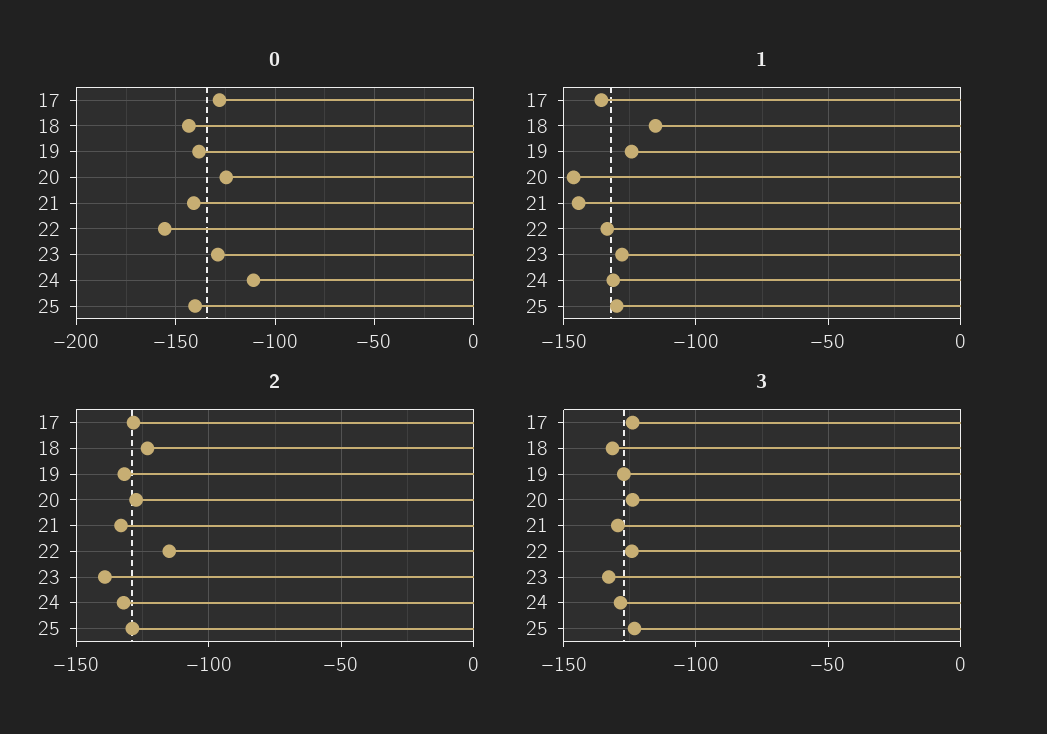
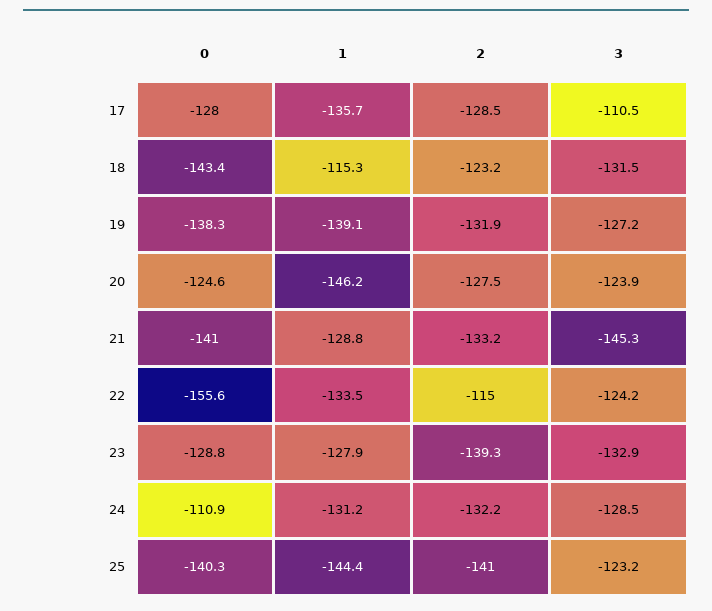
  {
    "0": {
      "17": -128,
      "18": -143.4,
      "19": -138.3,
      "20": -124.6,
      "21": -141,
      "22": -155.6,
      "23": -128.8,
      "24": -110.9,
      "25": -140.3
    },
    "1": {
      "17": -135.7,
      "18": -115.3,
-     "19": -125,
+     "19": -139.1,
      "20": -146.2,
-     "21": -145,
+     "21": -128.8,
      "22": -133.5,
      "23": -127.9,
      "24": -131.2,
-     "25": -130
+     "25": -144.4
    },
    "2": {
      "17": -128.5,
      "18": -123.2,
      "19": -131.9,
      "20": -127.5,
      "21": -133.2,
      "22": -115,
      "23": -139.3,
      "24": -132.2,
-     "25": -130
+     "25": -141
    },
    "3": {
-     "17": -125,
+     "17": -110.5,
      "18": -131.5,
      "19": -127.2,
      "20": -123.9,
-     "21": -130,
+     "21": -145.3,
      "22": -124.2,
      "23": -132.9,
      "24": -128.5,
      "25": -123.2
    }
  }

